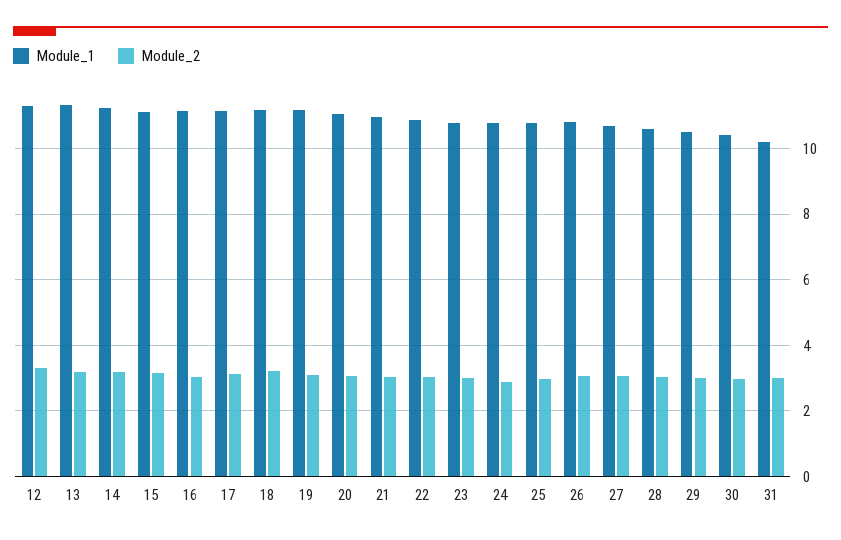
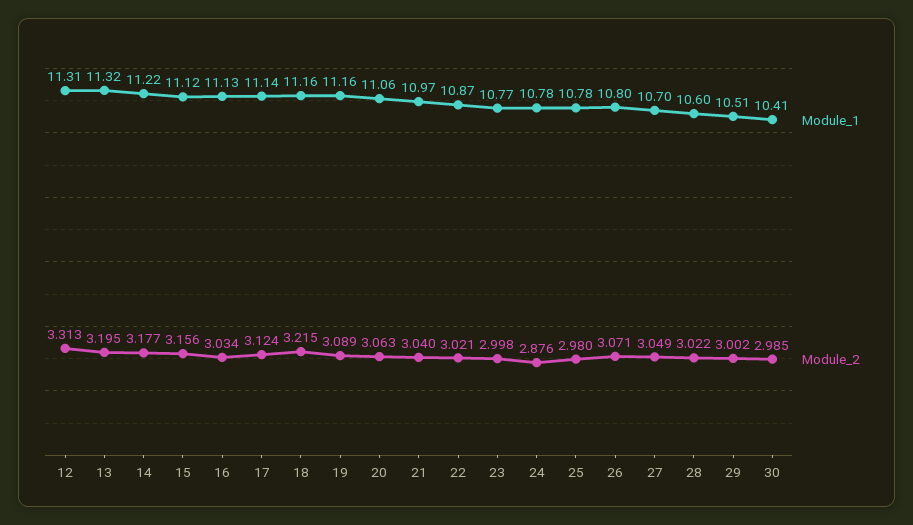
  {
    "Module_1": {
      "12": 11.31,
      "13": 11.32,
      "14": 11.22,
      "15": 11.12,
      "16": 11.13,
      "17": 11.14,
      "18": 11.16,
      "19": 11.16,
      "20": 11.06,
      "21": 10.97,
      "22": 10.87,
      "23": 10.77,
      "24": 10.78,
      "25": 10.78,
      "26": 10.8,
      "27": 10.7,
      "28": 10.6,
      "29": 10.51,
-     "30": 10.41,
+     "30": 10.41
-     "31": 10.2
    },
    "Module_2": {
      "12": 3.313,
      "13": 3.195,
      "14": 3.177,
      "15": 3.156,
      "16": 3.034,
      "17": 3.124,
      "18": 3.215,
      "19": 3.089,
      "20": 3.063,
      "21": 3.04,
      "22": 3.021,
      "23": 2.998,
      "24": 2.876,
      "25": 2.98,
      "26": 3.071,
      "27": 3.049,
      "28": 3.022,
      "29": 3.002,
-     "30": 2.985,
+     "30": 2.985
-     "31": 3
    }
  }

